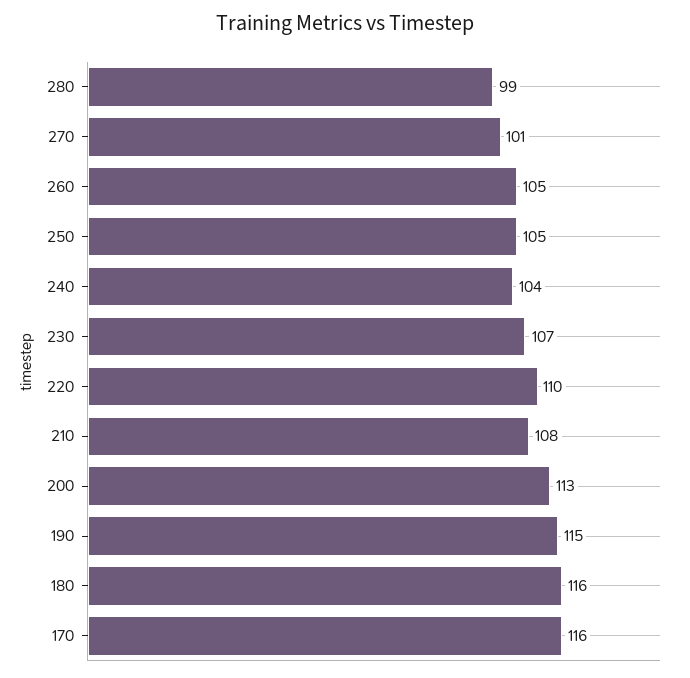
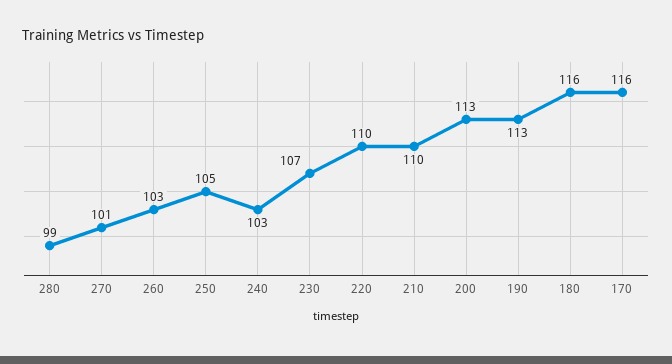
  {
    "280": 99,
    "270": 101,
-   "260": 105,
+   "260": 103,
    "250": 105,
-   "240": 104,
+   "240": 103,
    "230": 107,
    "220": 110,
-   "210": 108,
+   "210": 110,
    "200": 113,
-   "190": 115,
+   "190": 113,
    "180": 116,
    "170": 116
  }

